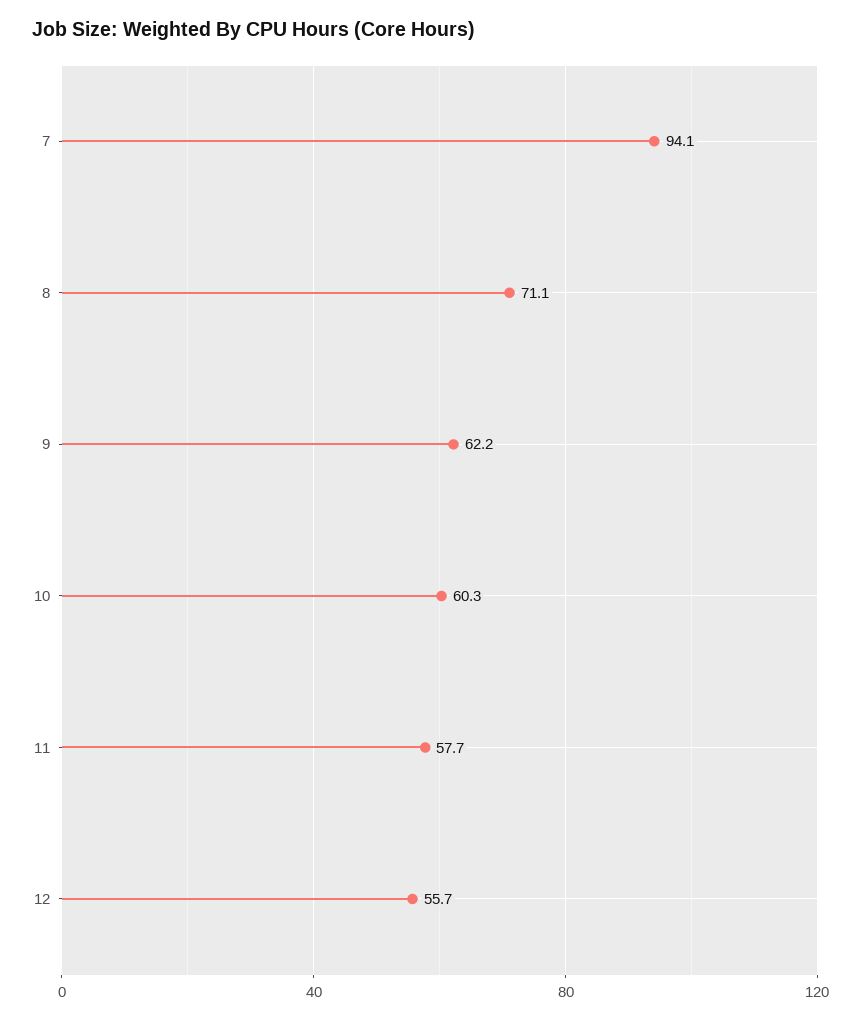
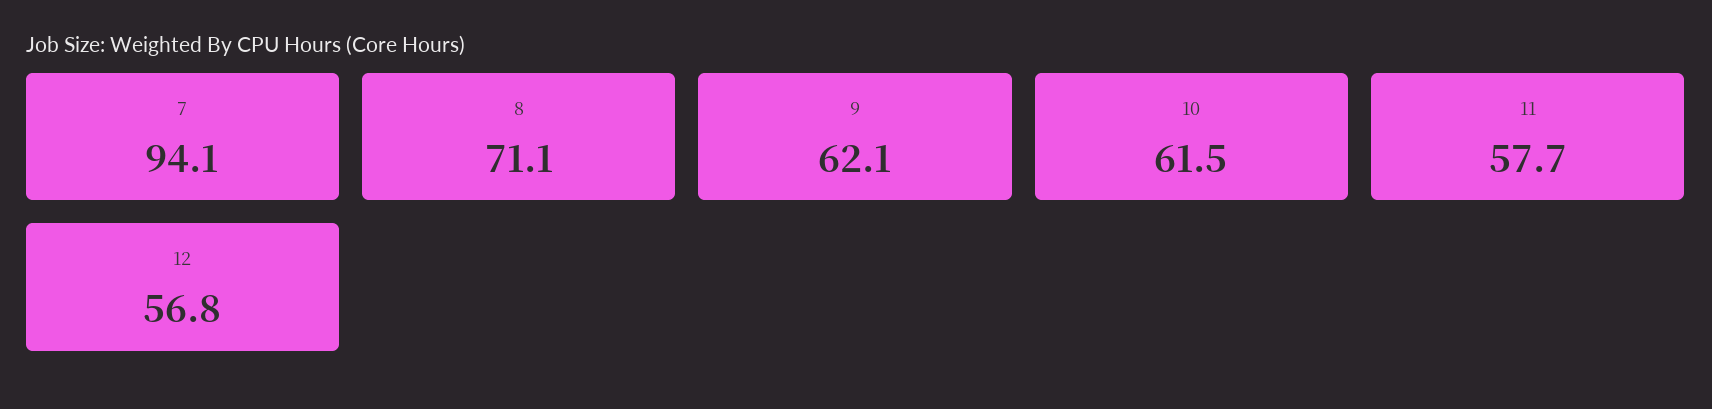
  {
    "7": 94.1,
    "8": 71.1,
-   "9": 62.2,
+   "9": 62.1,
-   "10": 60.3,
+   "10": 61.5,
    "11": 57.7,
-   "12": 55.7
+   "12": 56.8
  }

